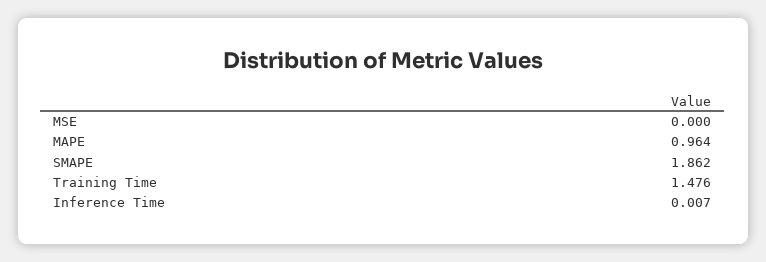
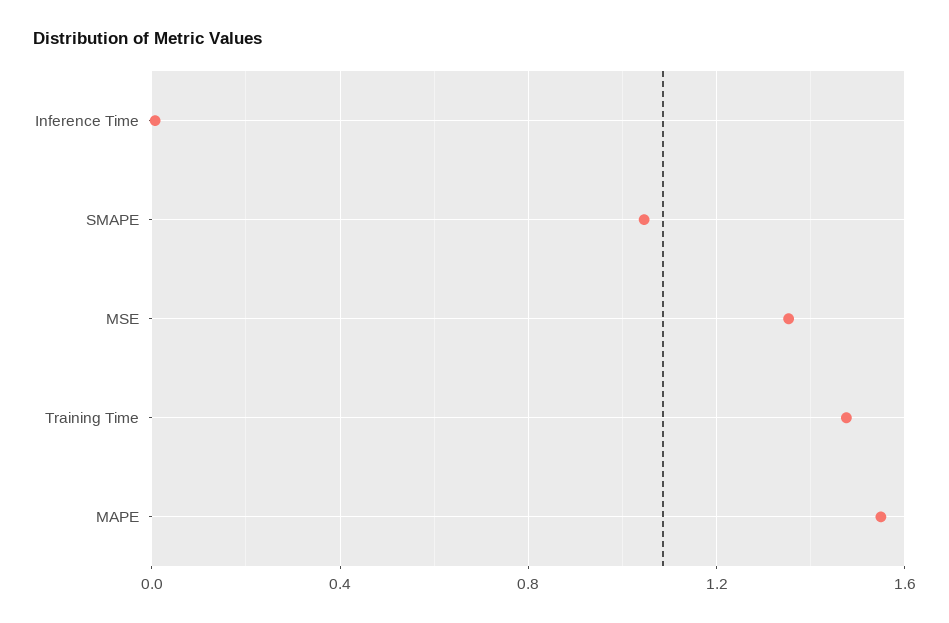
  {
-   "MSE": 0,
+   "MSE": 1.35,
-   "MAPE": 0.964,
+   "MAPE": 1.55,
-   "SMAPE": 1.862,
+   "SMAPE": 1.05,
    "Training Time": 1.476,
    "Inference Time": 0.007
  }

